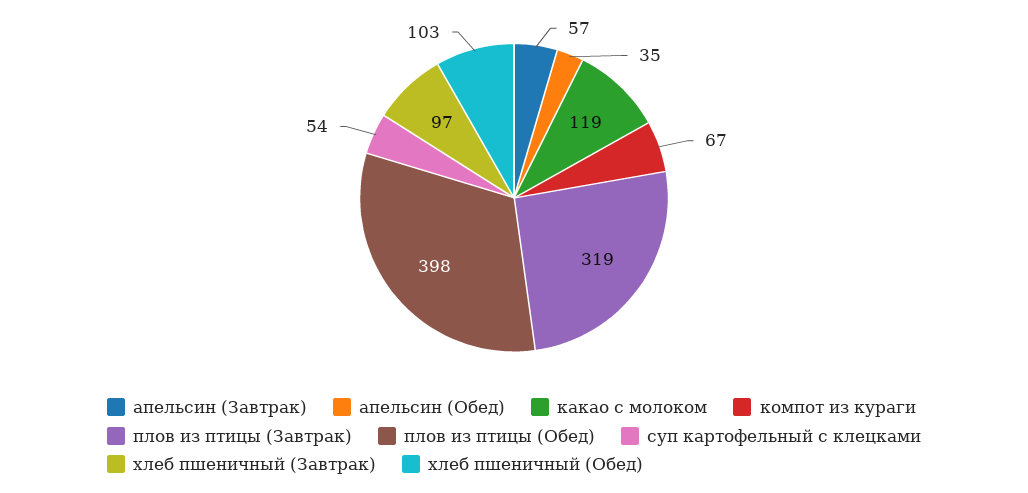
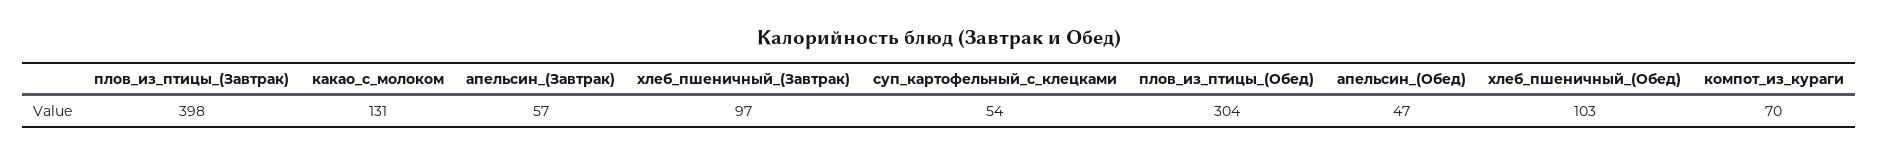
  {
    "апельсин (Завтрак)": 57,
-   "апельсин (Обед)": 35,
+   "апельсин (Обед)": 47,
-   "какао с молоком": 119,
+   "какао с молоком": 131,
-   "компот из кураги": 67,
+   "компот из кураги": 70,
-   "плов из птицы (Завтрак)": 319,
+   "плов из птицы (Завтрак)": 398,
-   "плов из птицы (Обед)": 398,
+   "плов из птицы (Обед)": 304,
    "суп картофельный с клецками": 54,
    "хлеб пшеничный (Завтрак)": 97,
    "хлеб пшеничный (Обед)": 103
  }

